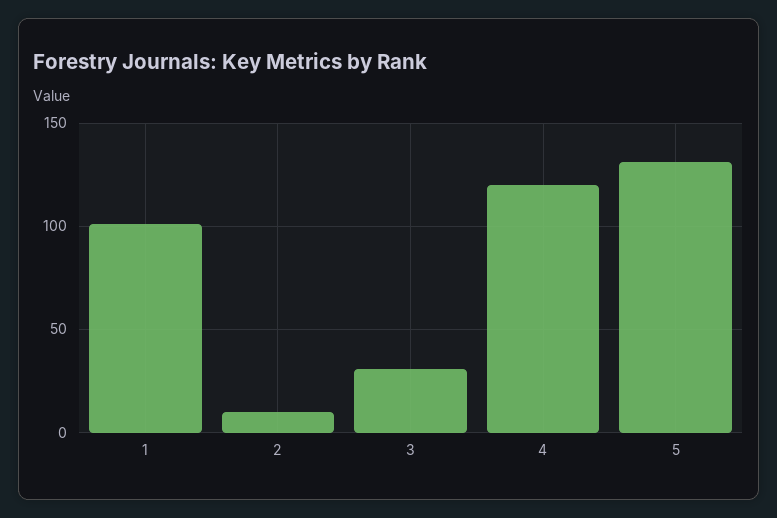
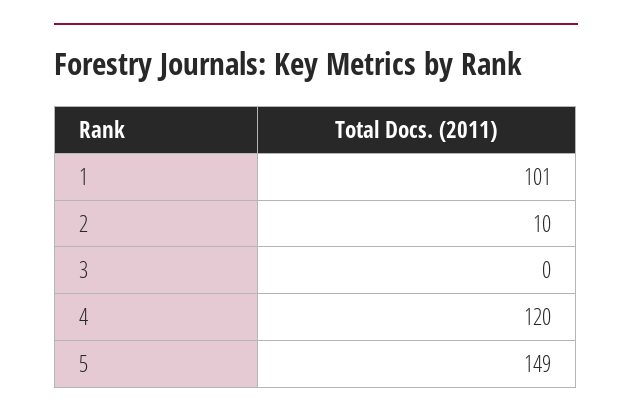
  {
    "1": 101,
    "2": 10,
-   "3": 30,
+   "3": 0,
    "4": 120,
-   "5": 130
+   "5": 149
  }

